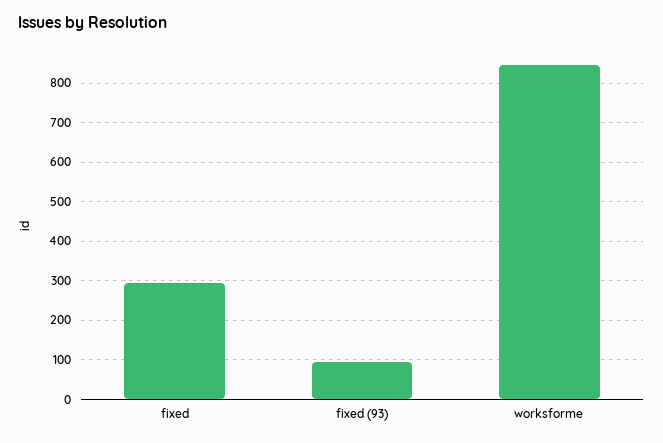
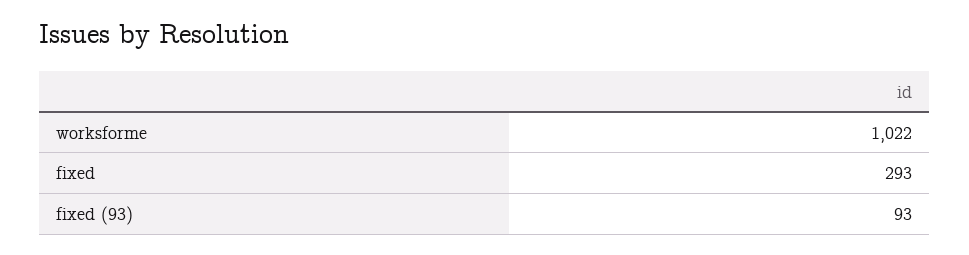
  {
    "fixed": 293,
    "fixed (93)": 93,
-   "worksforme": 840
+   "worksforme": 1022
  }

